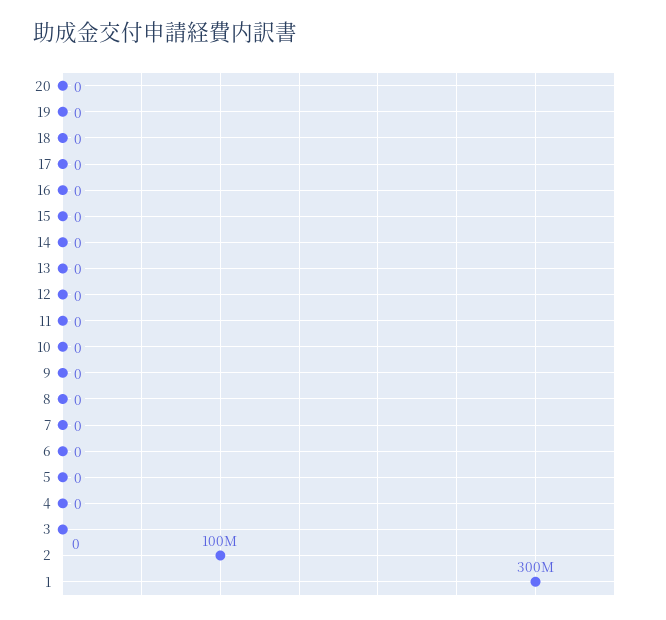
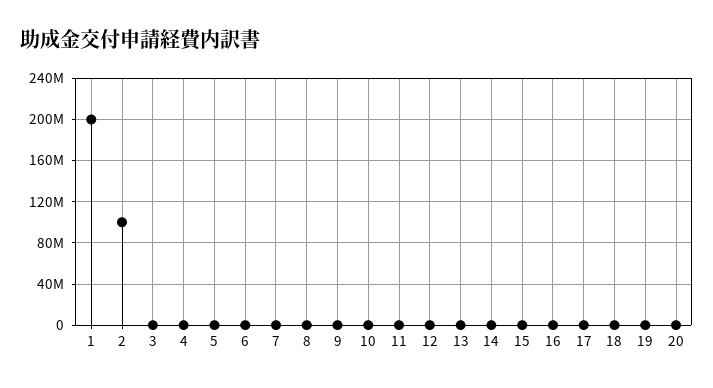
  {
    "20": 0,
    "19": 0,
    "18": 0,
    "17": 0,
    "16": 0,
    "15": 0,
    "14": 0,
    "13": 0,
    "12": 0,
    "11": 0,
    "10": 0,
    "9": 0,
    "8": 0,
    "7": 0,
    "6": 0,
    "5": 0,
    "4": 0,
    "3": 0,
    "2": 100000000,
-   "1": 300000000
+   "1": 200000000
  }

